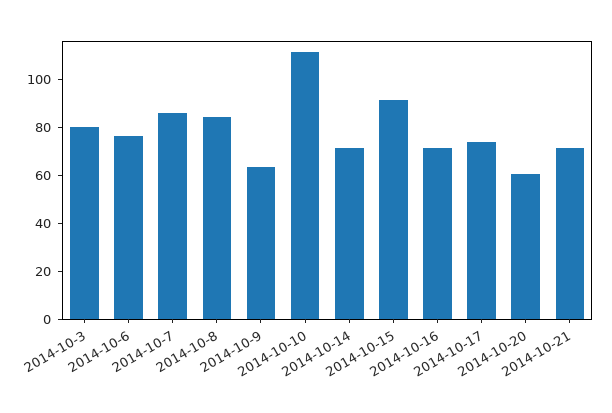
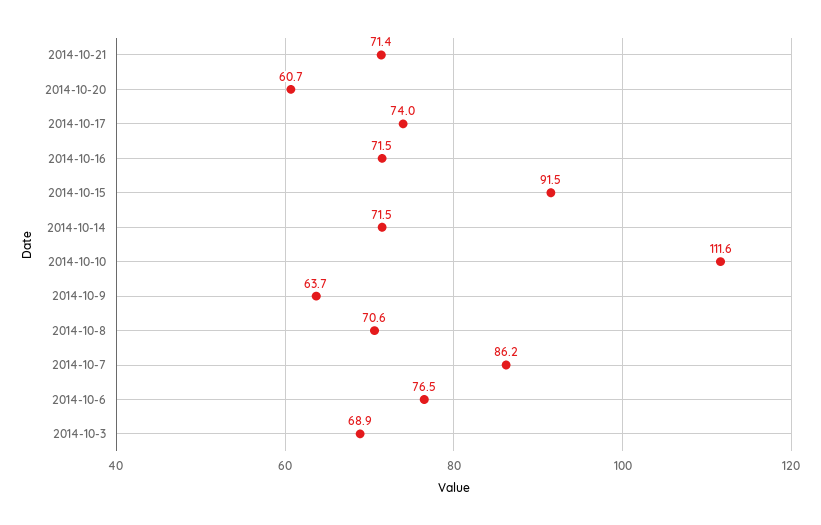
  {
-   "2014-10-3": 80,
+   "2014-10-3": 68.9,
    "2014-10-6": 76.5,
    "2014-10-7": 86.2,
-   "2014-10-8": 85,
+   "2014-10-8": 70.6,
    "2014-10-9": 63.7,
    "2014-10-10": 111.6,
    "2014-10-14": 71.5,
    "2014-10-15": 91.5,
    "2014-10-16": 71.5,
    "2014-10-17": 74,
    "2014-10-20": 60.7,
    "2014-10-21": 71.4
  }

